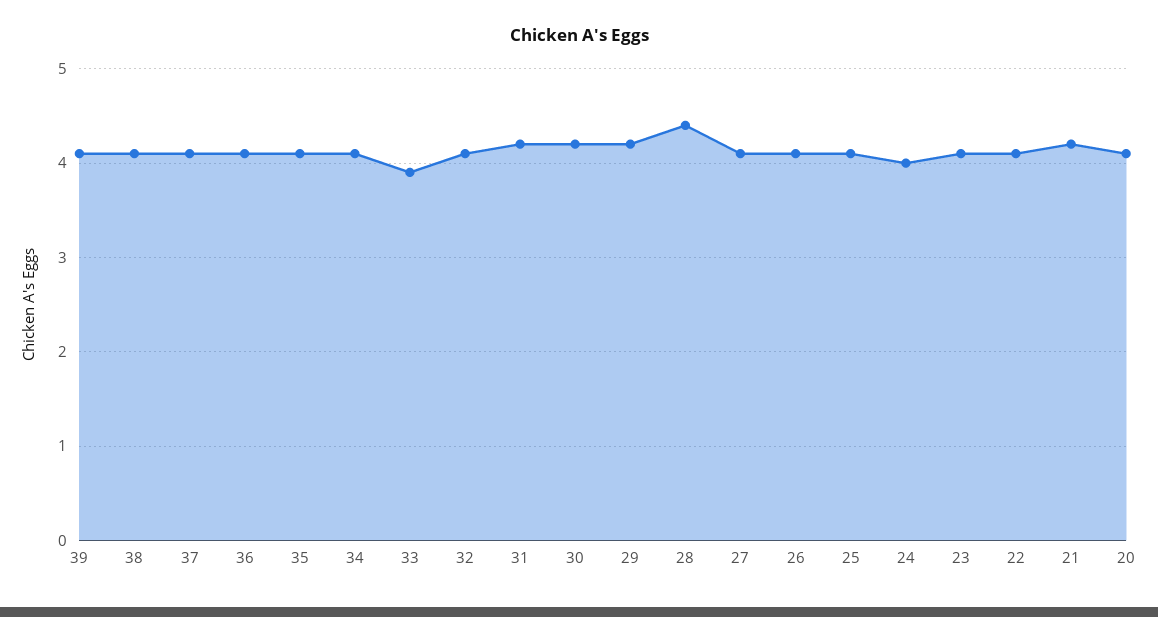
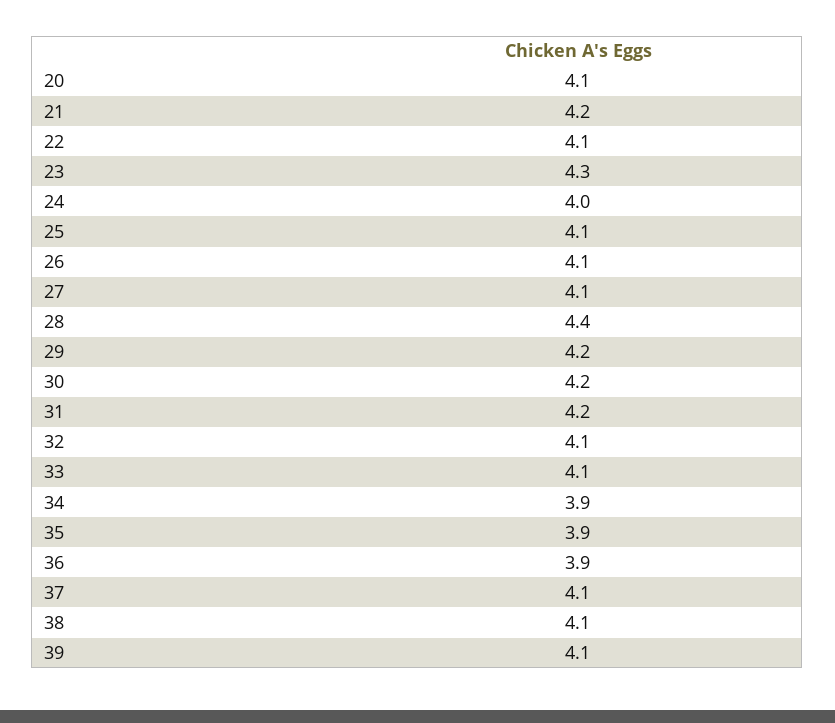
  {
    "39": 4.1,
    "38": 4.1,
    "37": 4.1,
-   "36": 4.1,
+   "36": 3.9,
-   "35": 4.1,
+   "35": 3.9,
-   "34": 4.1,
+   "34": 3.9,
-   "33": 3.9,
+   "33": 4.1,
    "32": 4.1,
    "31": 4.2,
    "30": 4.2,
    "29": 4.2,
    "28": 4.4,
    "27": 4.1,
    "26": 4.1,
    "25": 4.1,
    "24": 4,
-   "23": 4.1,
+   "23": 4.3,
    "22": 4.1,
    "21": 4.2,
    "20": 4.1
  }

